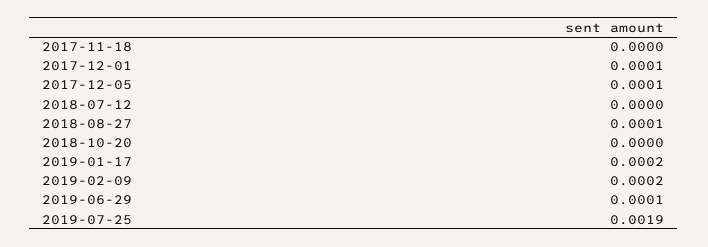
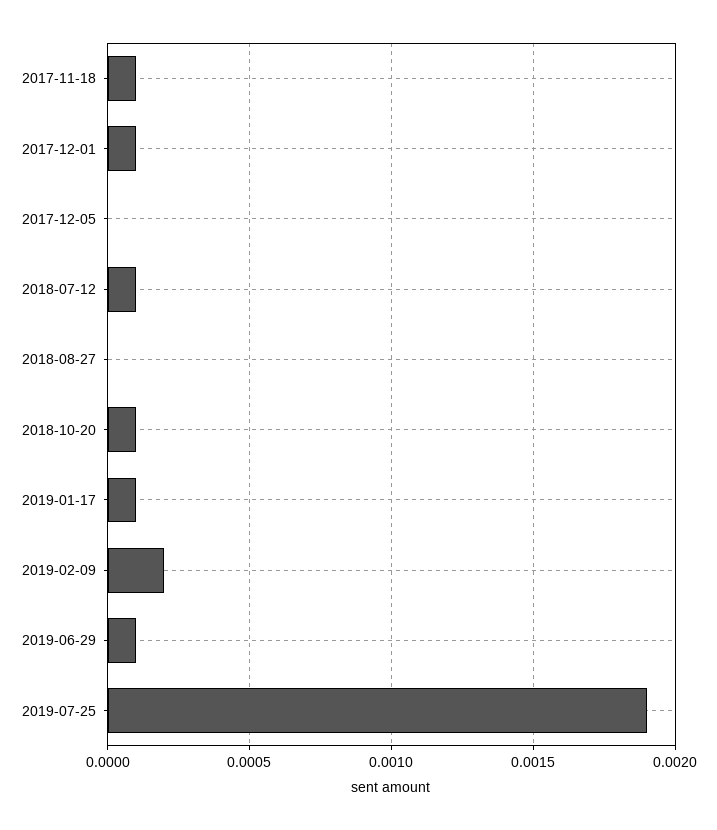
  {
-   "2017-11-18": 0,
+   "2017-11-18": 0.0001,
    "2017-12-01": 0.0001,
-   "2017-12-05": 0.0001,
+   "2017-12-05": 0,
-   "2018-07-12": 0,
+   "2018-07-12": 0.0001,
-   "2018-08-27": 0.0001,
+   "2018-08-27": 0,
-   "2018-10-20": 0,
+   "2018-10-20": 0.0001,
-   "2019-01-17": 0.0002,
+   "2019-01-17": 0.0001,
    "2019-02-09": 0.0002,
    "2019-06-29": 0.0001,
    "2019-07-25": 0.0019
  }

